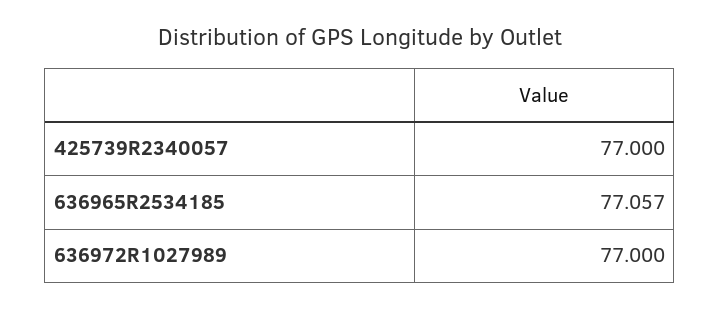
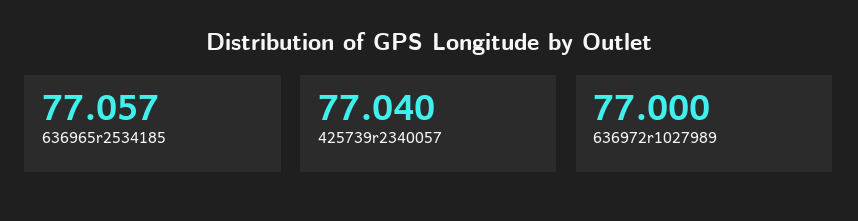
  {
-   "425739R2340057": 77,
+   "425739R2340057": 77.04,
    "636965R2534185": 77.057,
    "636972R1027989": 77
  }

